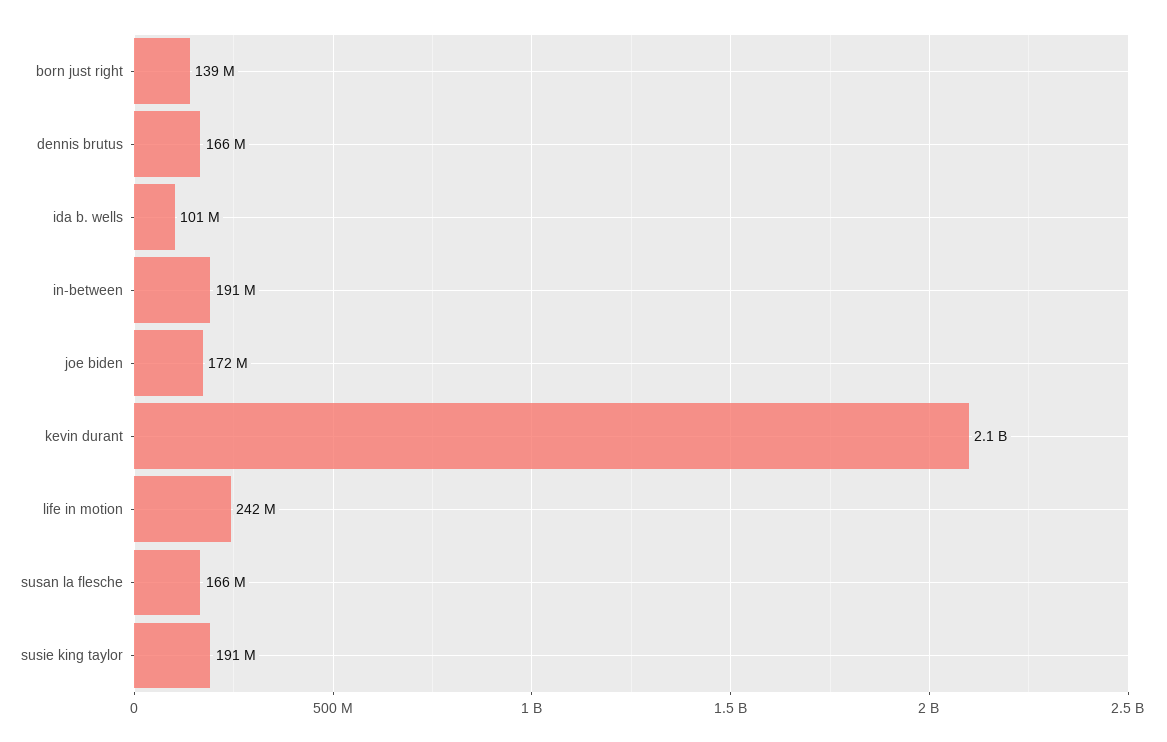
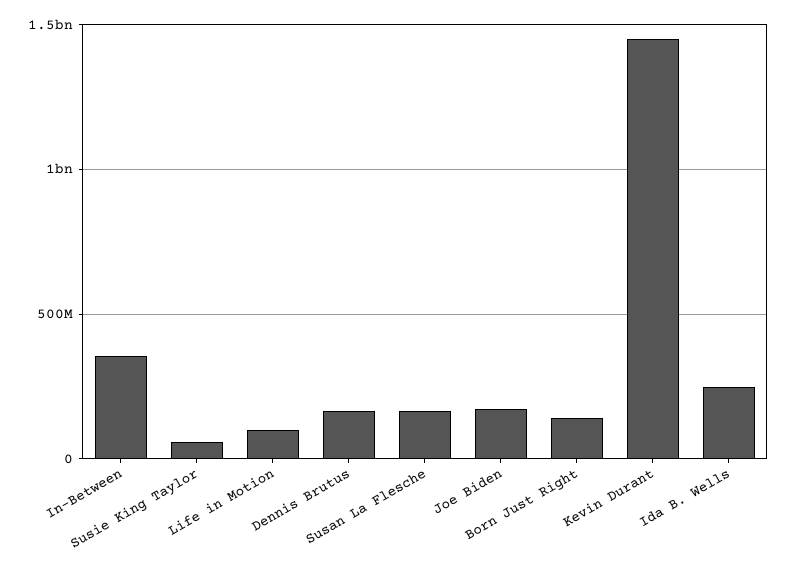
  {
    "born just right": 139000000,
    "dennis brutus": 166000000,
-   "ida b. wells": 101000000,
+   "ida b. wells": 250000000,
-   "in-between": 191000000,
+   "in-between": 350000000,
    "joe biden": 172000000,
-   "kevin durant": 2100000000,
+   "kevin durant": 1450000000,
-   "life in motion": 242000000,
+   "life in motion": 100000000,
    "susan la flesche": 166000000,
-   "susie king taylor": 191000000
+   "susie king taylor": 50000000
  }

